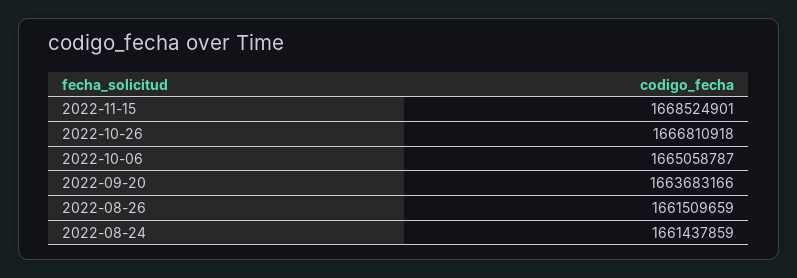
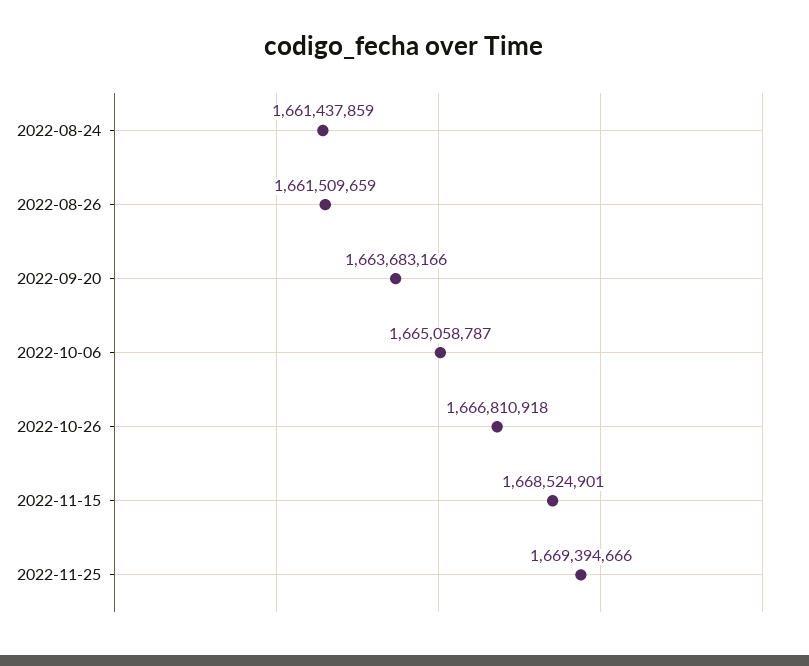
  {
    "2022-11-15": 1668524901,
    "2022-10-26": 1666810918,
    "2022-10-06": 1665058787,
    "2022-09-20": 1663683166,
    "2022-08-26": 1661509659,
-   "2022-08-24": 1661437859
+   "2022-08-24": 1661437859,
+   "2022-11-25": 1669394666
  }

